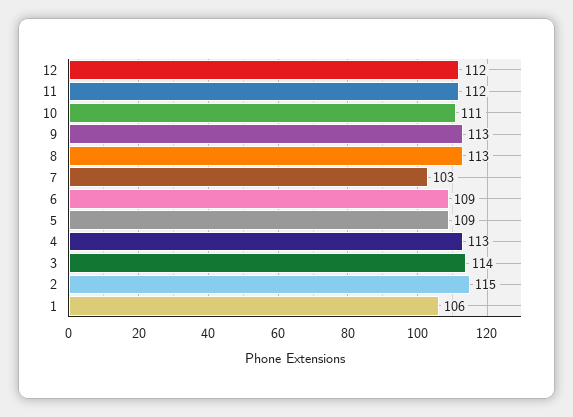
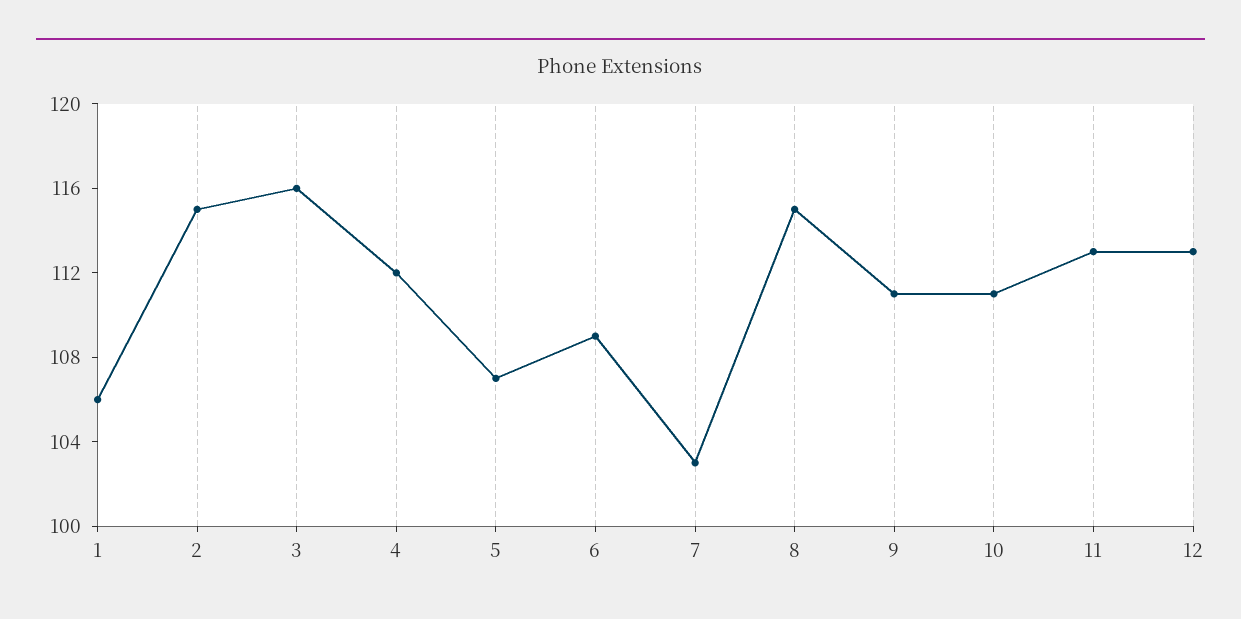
  {
-   "12": 112,
+   "12": 113,
-   "11": 112,
+   "11": 113,
    "10": 111,
-   "9": 113,
+   "9": 111,
-   "8": 113,
+   "8": 115,
    "7": 103,
    "6": 109,
-   "5": 109,
+   "5": 107,
-   "4": 113,
+   "4": 112,
-   "3": 114,
+   "3": 116,
    "2": 115,
    "1": 106
  }

